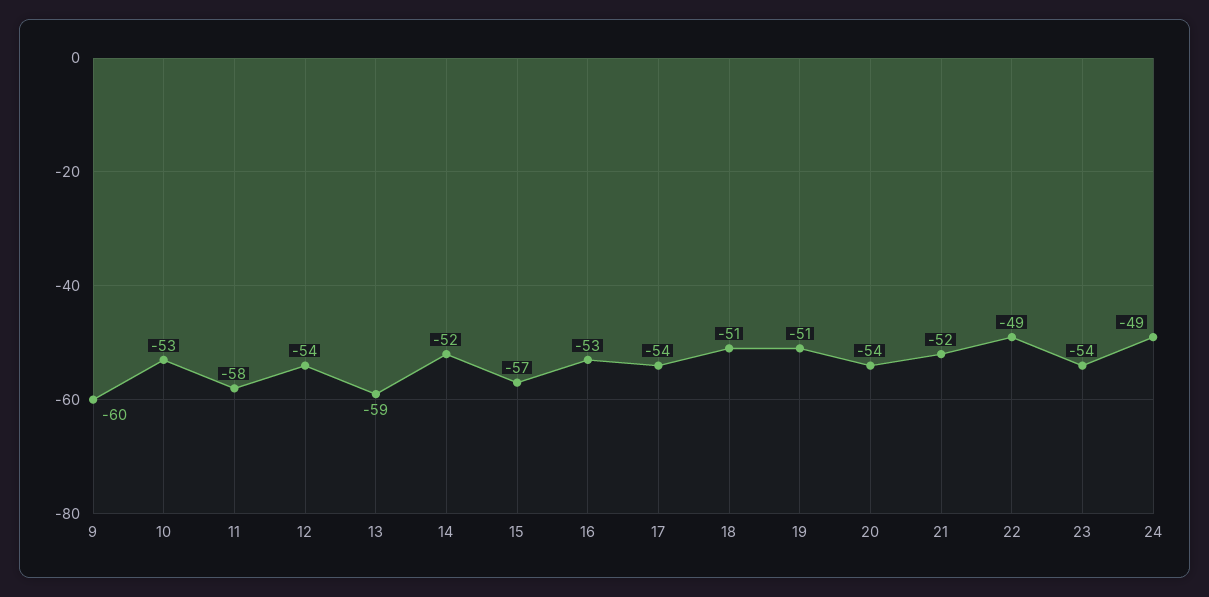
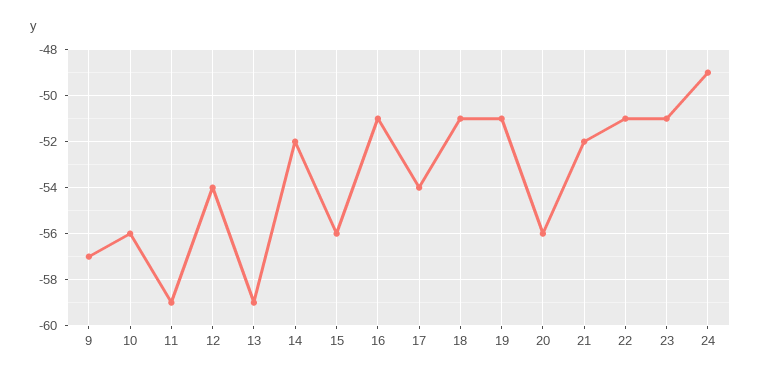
  {
-   "9": -60,
+   "9": -57,
-   "10": -53,
+   "10": -56,
-   "11": -58,
+   "11": -59,
    "12": -54,
    "13": -59,
    "14": -52,
-   "15": -57,
+   "15": -56,
-   "16": -53,
+   "16": -51,
    "17": -54,
    "18": -51,
    "19": -51,
-   "20": -54,
+   "20": -56,
    "21": -52,
-   "22": -49,
+   "22": -51,
-   "23": -54,
+   "23": -51,
    "24": -49
  }

